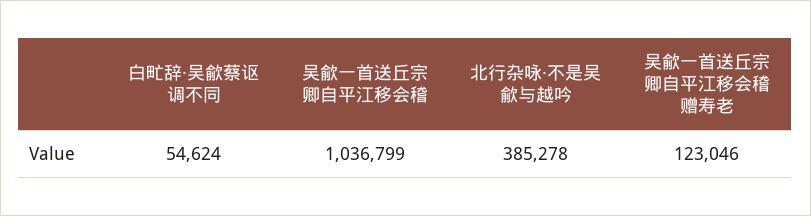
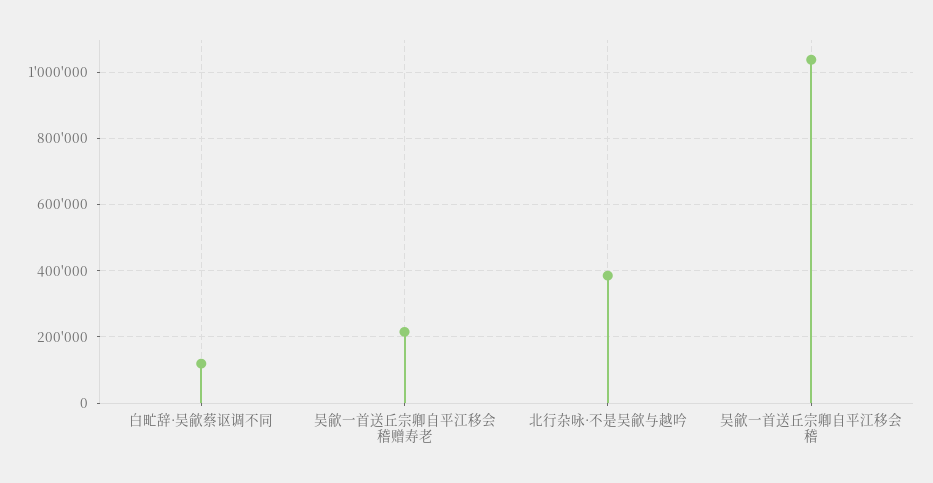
  {
-   "白甿辞·吴歈蔡讴调不同": 54624,
+   "白甿辞·吴歈蔡讴调不同": 120000,
    "吴歈一首送丘宗卿自平江移会稽": 1036799,
    "北行杂咏·不是吴歈与越吟": 385278,
-   "吴歈一首送丘宗卿自平江移会稽赠寿老": 123046
+   "吴歈一首送丘宗卿自平江移会稽赠寿老": 220000
  }

